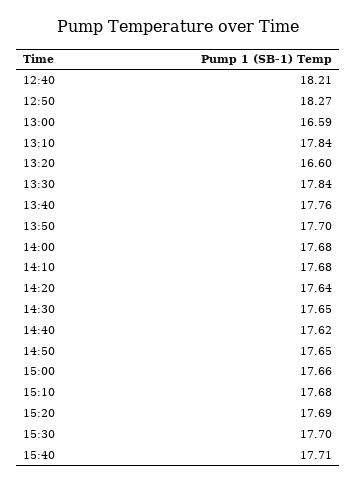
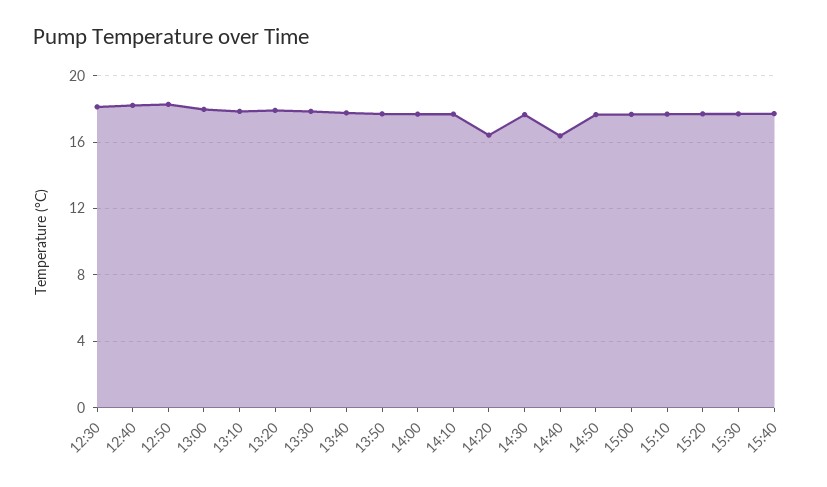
  {
    "12:40": 18.21,
    "12:50": 18.27,
-   "13:00": 16.59,
+   "13:00": 18,
    "13:10": 17.84,
-   "13:20": 16.6,
+   "13:20": 18,
    "13:30": 17.84,
    "13:40": 17.76,
    "13:50": 17.7,
    "14:00": 17.68,
    "14:10": 17.68,
-   "14:20": 17.64,
+   "14:20": 16.5,
    "14:30": 17.65,
-   "14:40": 17.62,
+   "14:40": 16.5,
    "14:50": 17.65,
    "15:00": 17.66,
    "15:10": 17.68,
    "15:20": 17.69,
    "15:30": 17.7,
-   "15:40": 17.71
+   "15:40": 17.71,
+   "12:30": 18
  }

